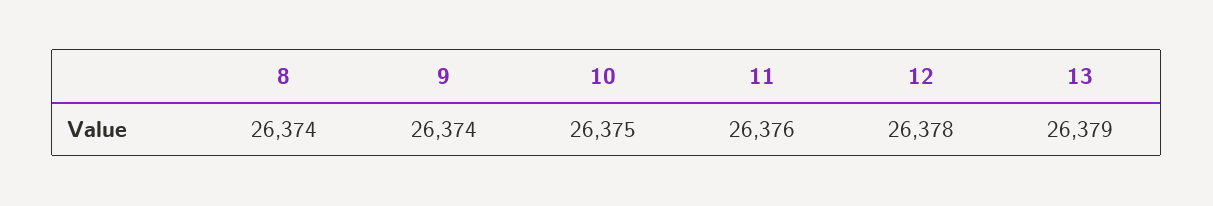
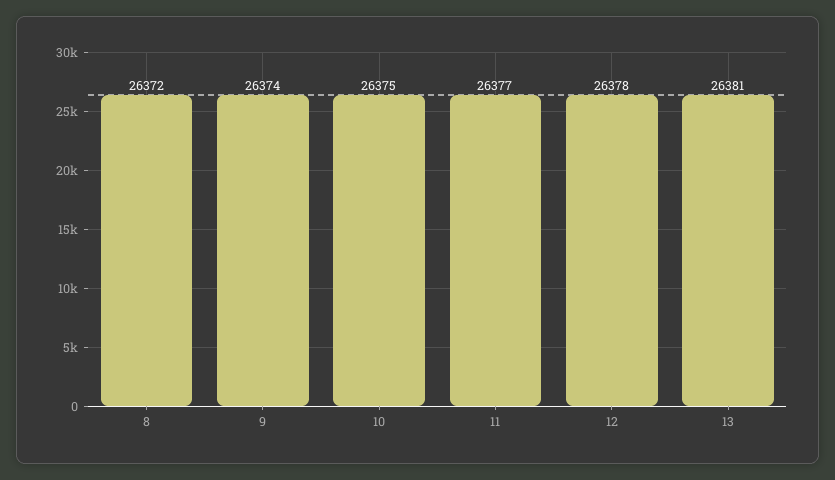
  {
-   "8": 26374,
+   "8": 26372,
    "9": 26374,
    "10": 26375,
-   "11": 26376,
+   "11": 26377,
    "12": 26378,
-   "13": 26379
+   "13": 26381
  }

